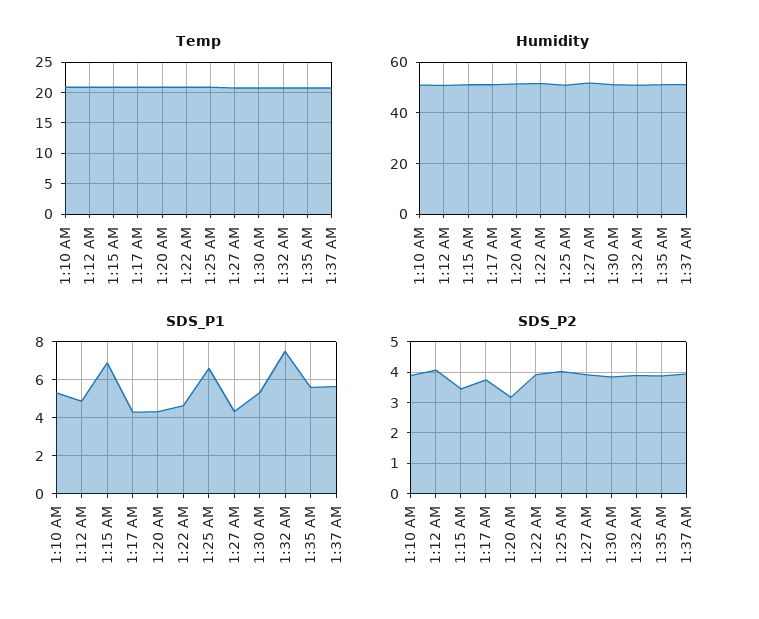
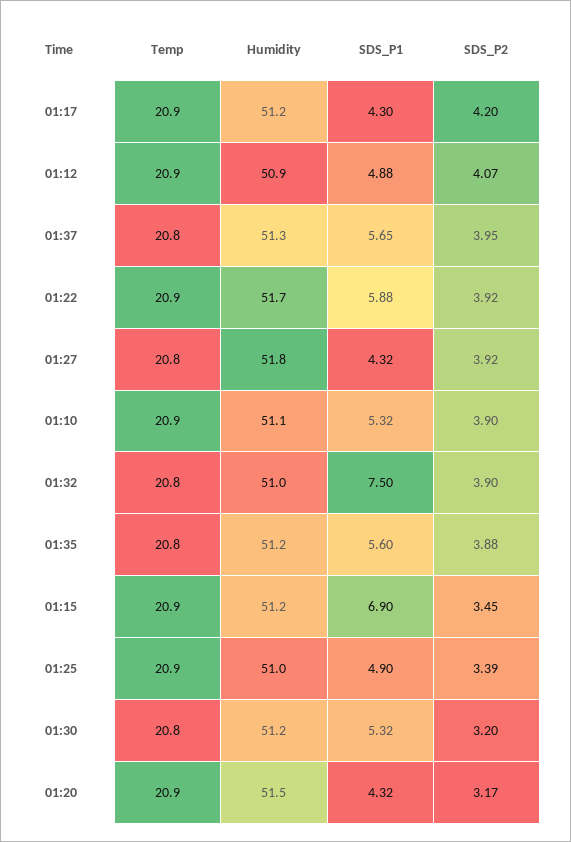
  {
    "Temp": {
      "1:10 AM": 20.9,
      "1:12 AM": 20.9,
      "1:15 AM": 20.9,
      "1:17 AM": 20.9,
      "1:20 AM": 20.9,
      "1:22 AM": 20.9,
      "1:25 AM": 20.9,
      "1:27 AM": 20.8,
      "1:30 AM": 20.8,
      "1:32 AM": 20.8,
      "1:35 AM": 20.8,
      "1:37 AM": 20.8
    },
    "Humidity": {
      "1:10 AM": 51.1,
      "1:12 AM": 50.9,
      "1:15 AM": 51.2,
      "1:17 AM": 51.2,
      "1:20 AM": 51.5,
      "1:22 AM": 51.7,
      "1:25 AM": 51,
      "1:27 AM": 51.8,
      "1:30 AM": 51.2,
      "1:32 AM": 51,
      "1:35 AM": 51.2,
      "1:37 AM": 51.3
    },
    "SDS_P1": {
      "1:10 AM": 5.32,
      "1:12 AM": 4.88,
      "1:15 AM": 6.9,
      "1:17 AM": 4.3,
      "1:20 AM": 4.32,
-     "1:22 AM": 4.5,
+     "1:22 AM": 5.88,
-     "1:25 AM": 6.5,
+     "1:25 AM": 4.9,
      "1:27 AM": 4.32,
      "1:30 AM": 5.32,
      "1:32 AM": 7.5,
      "1:35 AM": 5.6,
      "1:37 AM": 5.65
    },
    "SDS_P2": {
      "1:10 AM": 3.9,
      "1:12 AM": 4.07,
      "1:15 AM": 3.45,
-     "1:17 AM": 3.8,
+     "1:17 AM": 4.2,
      "1:20 AM": 3.17,
      "1:22 AM": 3.92,
-     "1:25 AM": 4,
+     "1:25 AM": 3.39,
      "1:27 AM": 3.92,
-     "1:30 AM": 3.8,
+     "1:30 AM": 3.2,
      "1:32 AM": 3.9,
      "1:35 AM": 3.88,
      "1:37 AM": 3.95
    }
  }

